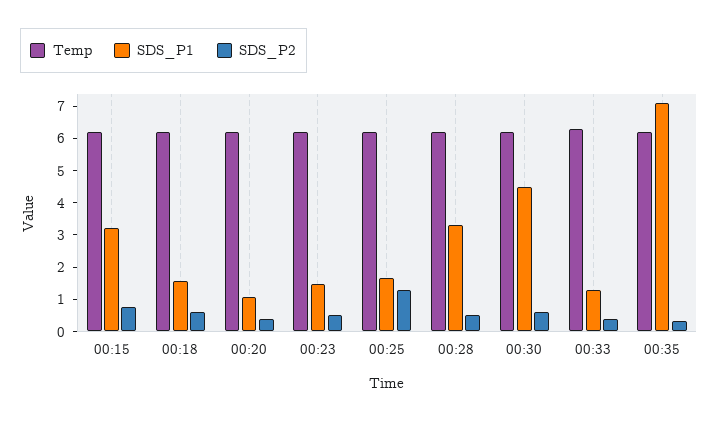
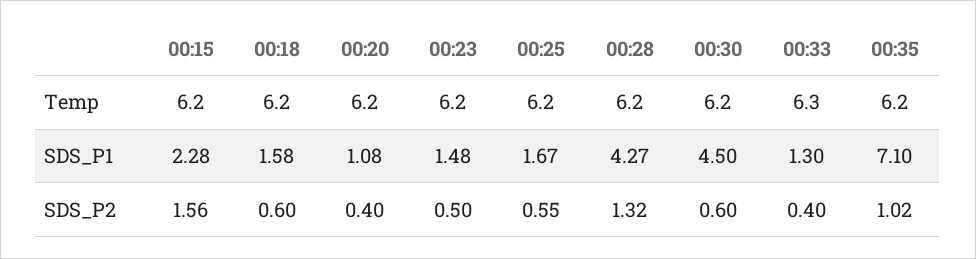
  {
    "Temp": {
      "00:15": 6.2,
      "00:18": 6.2,
      "00:20": 6.2,
      "00:23": 6.2,
      "00:25": 6.2,
      "00:28": 6.2,
      "00:30": 6.2,
      "00:33": 6.3,
      "00:35": 6.2
    },
    "SDS_P1": {
-     "00:15": 3.25,
+     "00:15": 2.28,
      "00:18": 1.58,
      "00:20": 1.08,
      "00:23": 1.48,
      "00:25": 1.67,
-     "00:28": 3.25,
+     "00:28": 4.27,
      "00:30": 4.5,
      "00:33": 1.3,
      "00:35": 7.1
    },
    "SDS_P2": {
-     "00:15": 0.75,
+     "00:15": 1.56,
      "00:18": 0.6,
      "00:20": 0.4,
      "00:23": 0.5,
-     "00:25": 1.25,
+     "00:25": 0.55,
-     "00:28": 0.5,
+     "00:28": 1.32,
      "00:30": 0.6,
      "00:33": 0.4,
-     "00:35": 0.25
+     "00:35": 1.02
    }
  }

